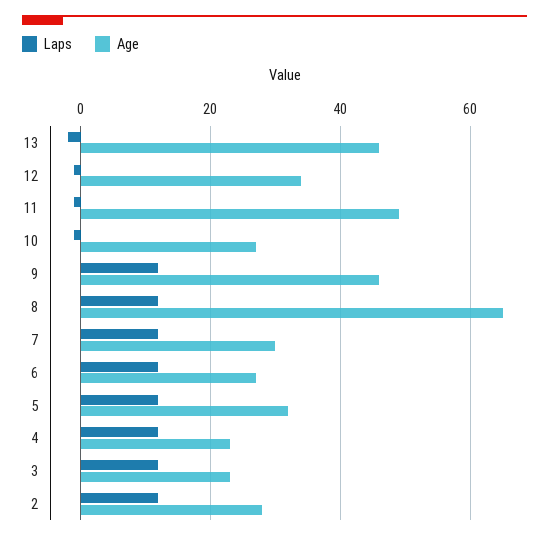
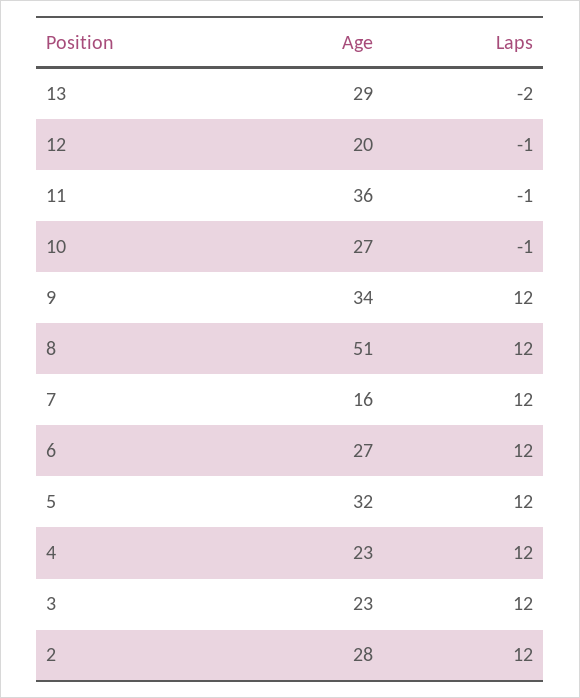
  {
    "Laps": {
      "13": -2,
      "12": -1,
      "11": -1,
      "10": -1,
      "9": 12,
      "8": 12,
      "7": 12,
      "6": 12,
      "5": 12,
      "4": 12,
      "3": 12,
      "2": 12
    },
    "Age": {
-     "13": 45,
+     "13": 29,
-     "12": 35,
+     "12": 20,
-     "11": 50,
+     "11": 36,
      "10": 27,
-     "9": 45,
+     "9": 34,
-     "8": 65,
+     "8": 51,
-     "7": 30,
+     "7": 16,
      "6": 27,
      "5": 32,
      "4": 23,
      "3": 23,
      "2": 28
    }
  }

